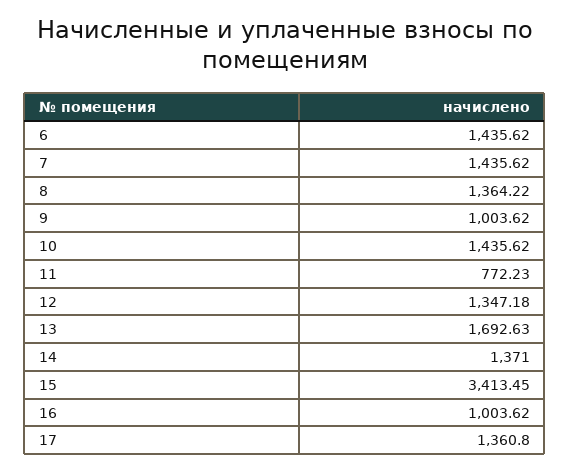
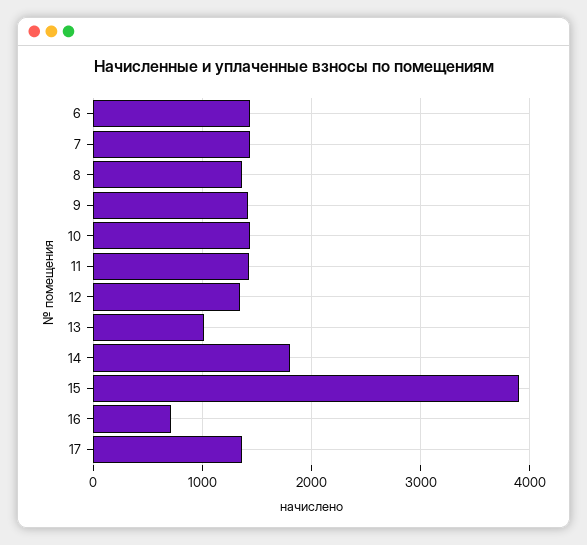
  {
    "6": 1435.62,
    "7": 1435.62,
    "8": 1364.22,
-   "9": 1003.62,
+   "9": 1400,
    "10": 1435.62,
-   "11": 772.23,
+   "11": 1400,
    "12": 1347.18,
-   "13": 1692.63,
+   "13": 1000,
-   "14": 1371,
+   "14": 1800,
-   "15": 3413.45,
+   "15": 3900,
-   "16": 1003.62,
+   "16": 700,
    "17": 1360.8
  }

